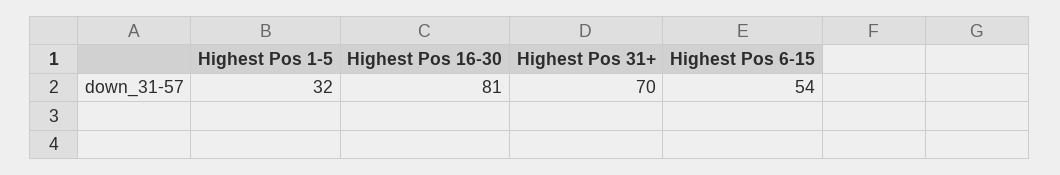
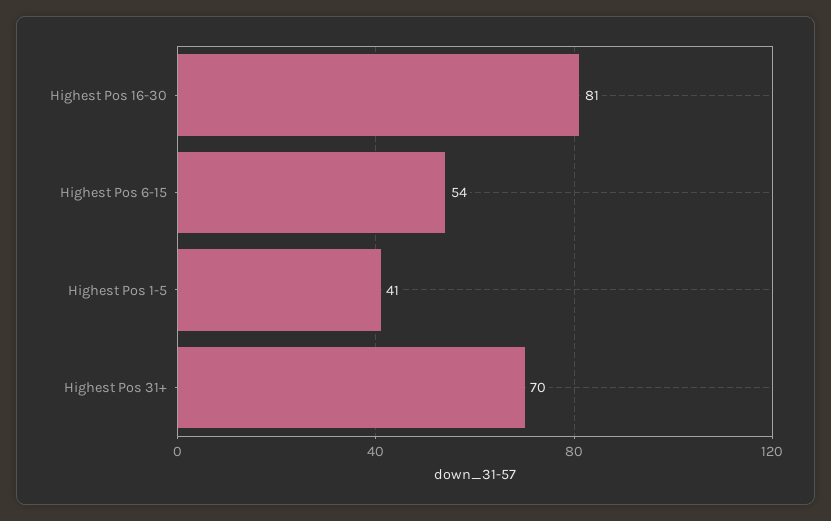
  {
-   "Highest Pos 1-5": 32,
+   "Highest Pos 1-5": 41,
    "Highest Pos 16-30": 81,
    "Highest Pos 31+": 70,
    "Highest Pos 6-15": 54
  }

